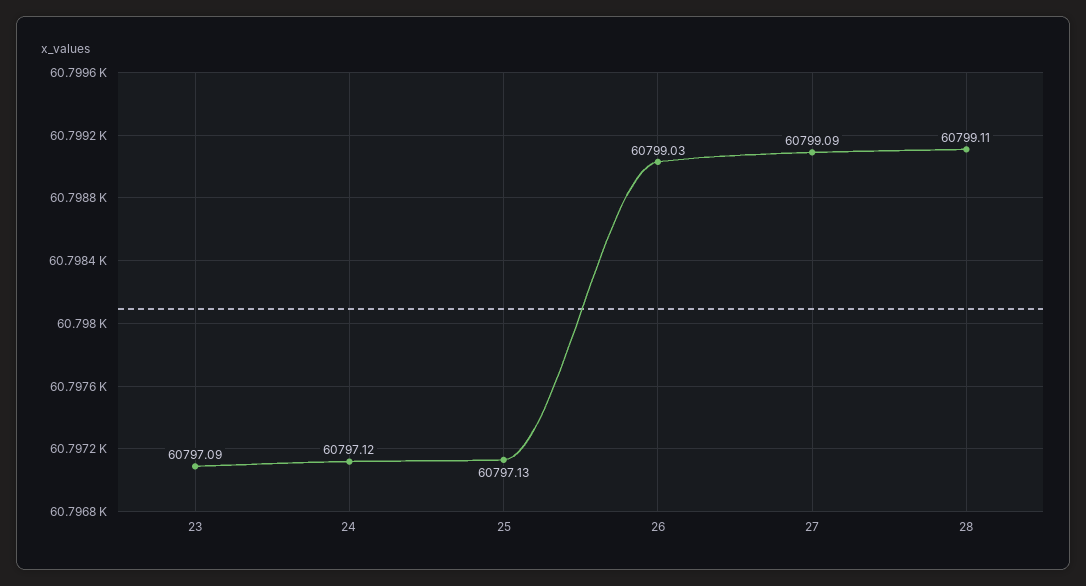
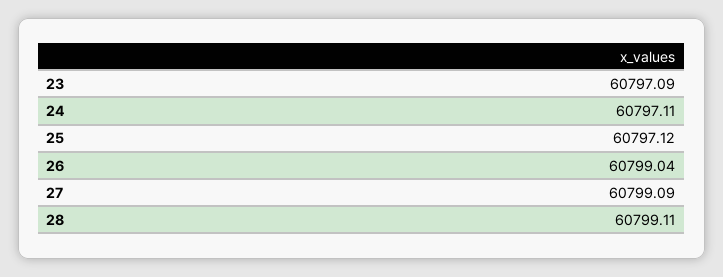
  {
    "23": 60797.09,
-   "24": 60797.12,
+   "24": 60797.11,
-   "25": 60797.13,
+   "25": 60797.12,
-   "26": 60799.03,
+   "26": 60799.04,
    "27": 60799.09,
    "28": 60799.11
  }

